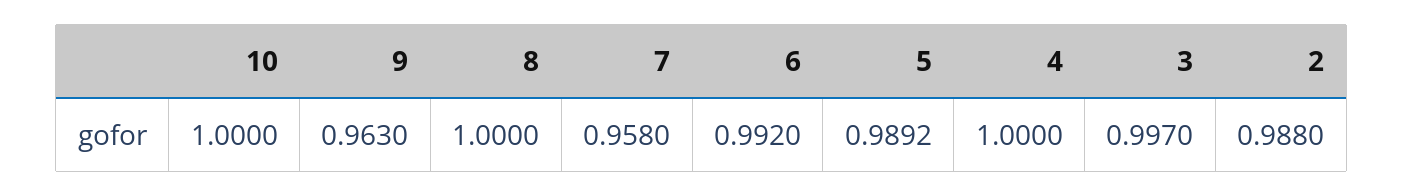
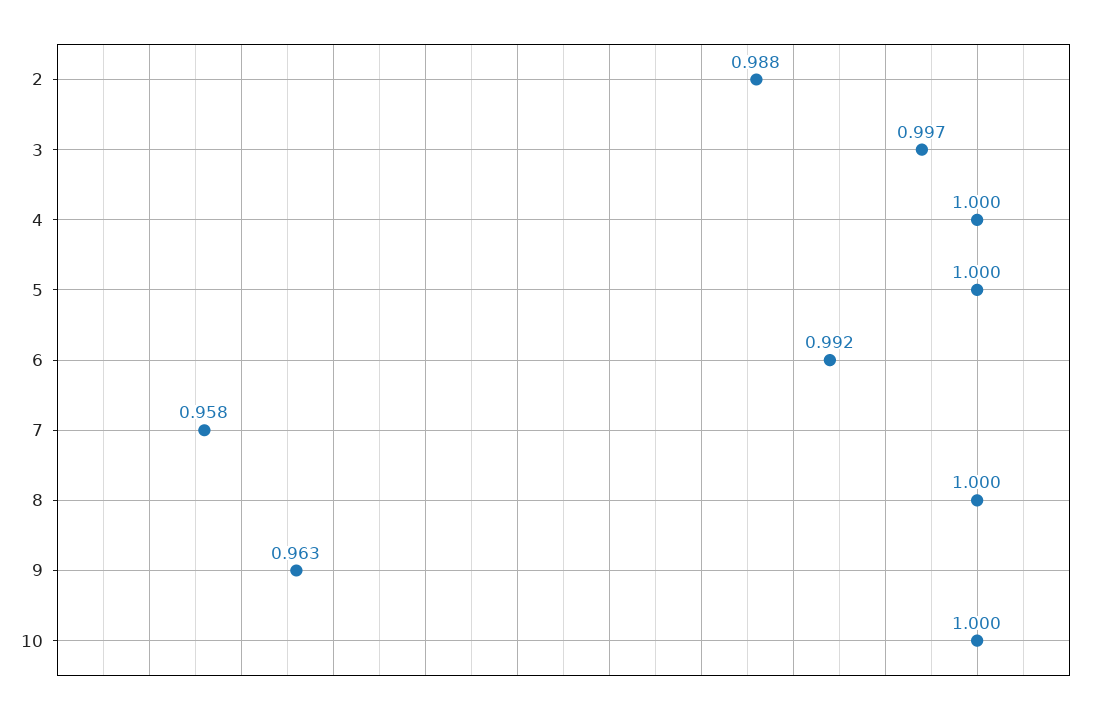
  {
    "10": 1,
    "9": 0.963,
    "8": 1,
    "7": 0.958,
    "6": 0.992,
-   "5": 0.9892,
+   "5": 1,
    "4": 1,
    "3": 0.997,
    "2": 0.988
  }

